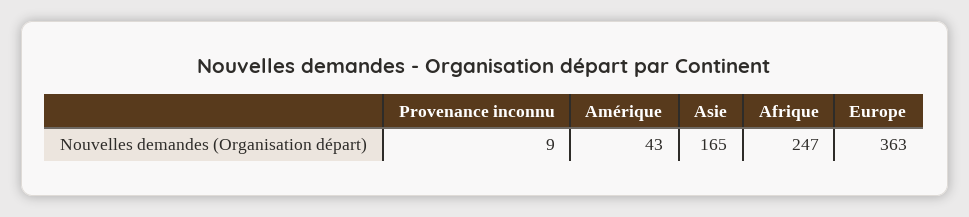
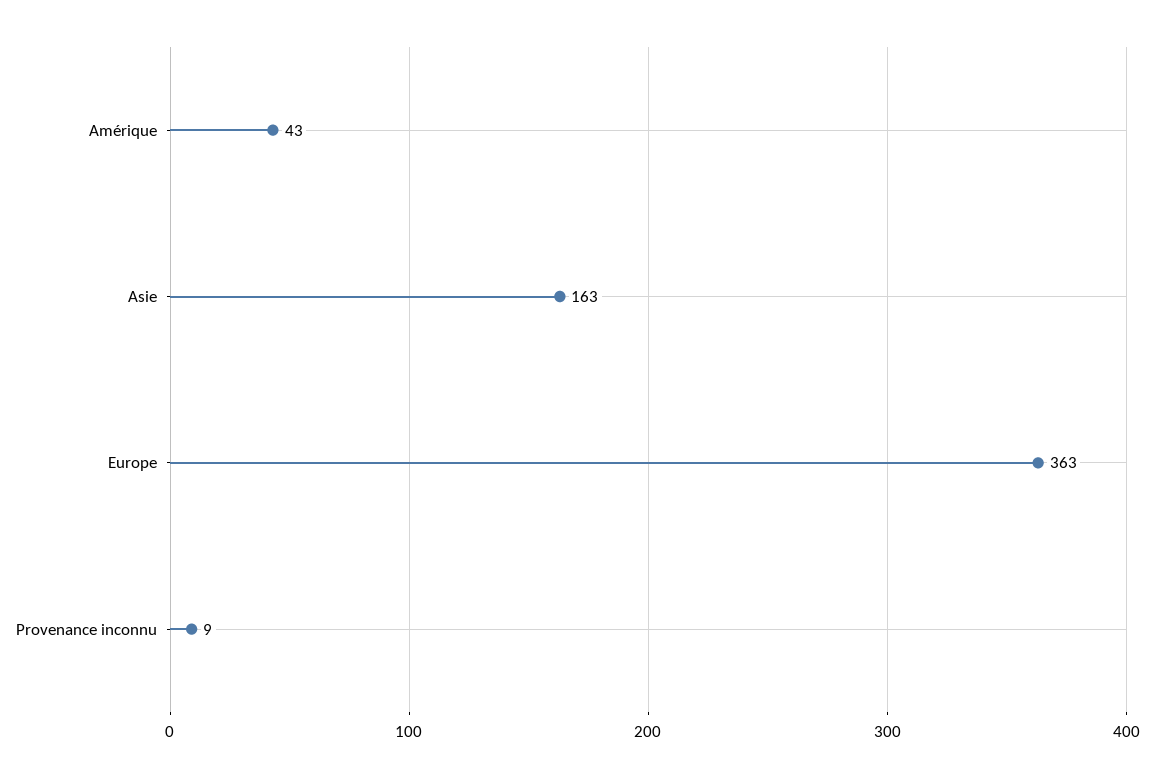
  {
    "Provenance inconnu": 9,
    "Amérique": 43,
-   "Asie": 165,
+   "Asie": 163,
-   "Afrique": 247,
    "Europe": 363
  }

